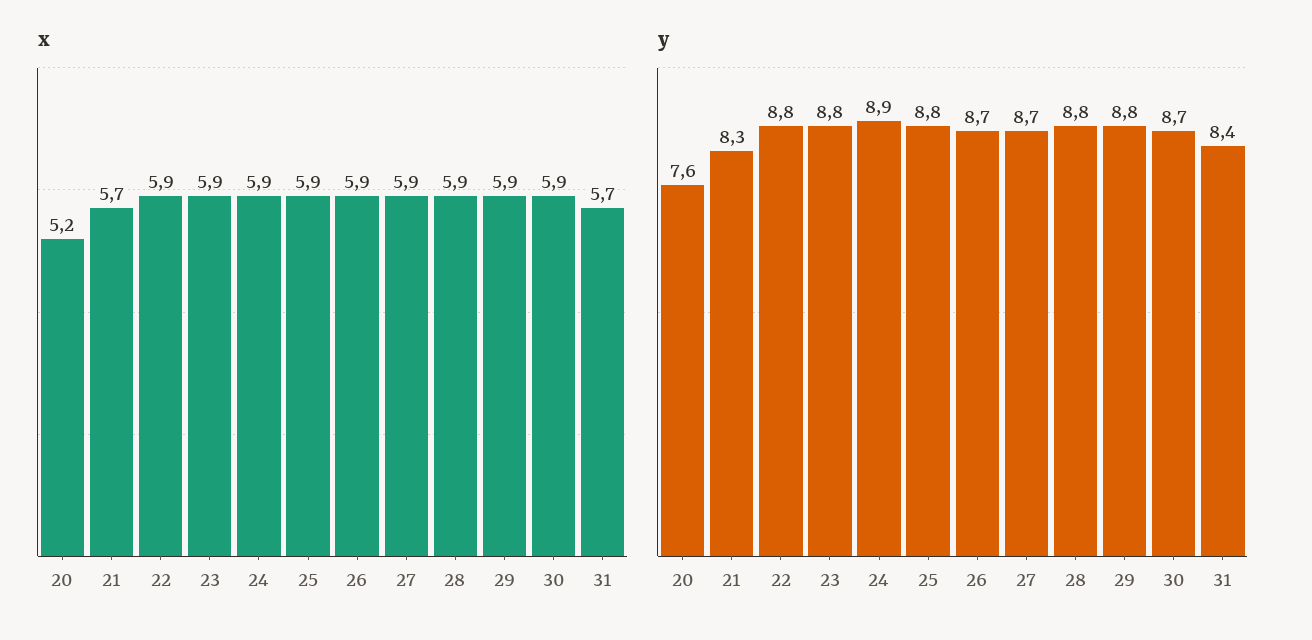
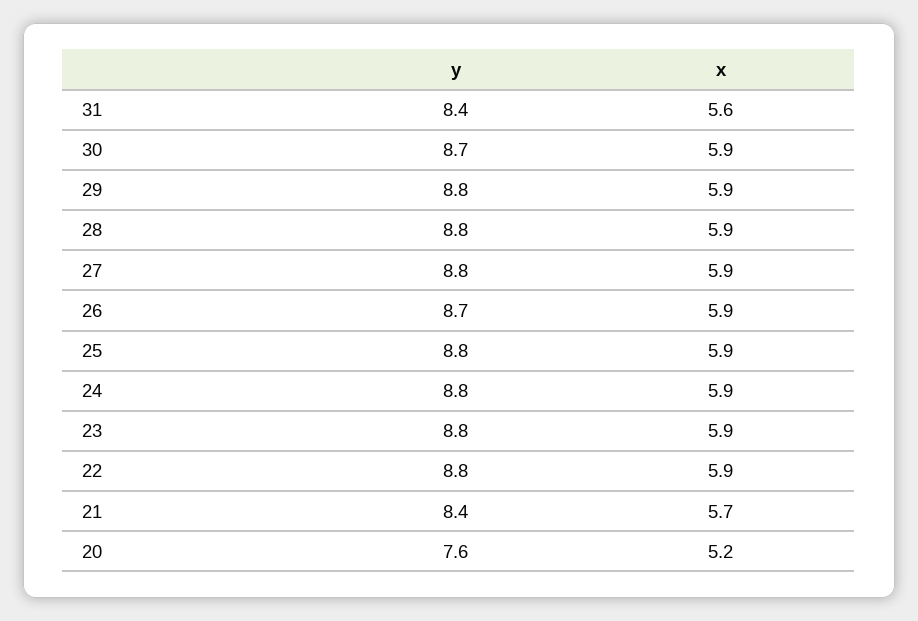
  {
    "x": {
      "20": 5.2,
      "21": 5.7,
      "22": 5.9,
      "23": 5.9,
      "24": 5.9,
      "25": 5.9,
      "26": 5.9,
      "27": 5.9,
      "28": 5.9,
      "29": 5.9,
      "30": 5.9,
-     "31": 5.7
+     "31": 5.6
    },
    "y": {
      "20": 7.6,
-     "21": 8.3,
+     "21": 8.4,
      "22": 8.8,
      "23": 8.8,
-     "24": 8.9,
+     "24": 8.8,
      "25": 8.8,
      "26": 8.7,
-     "27": 8.7,
+     "27": 8.8,
      "28": 8.8,
      "29": 8.8,
      "30": 8.7,
      "31": 8.4
    }
  }

